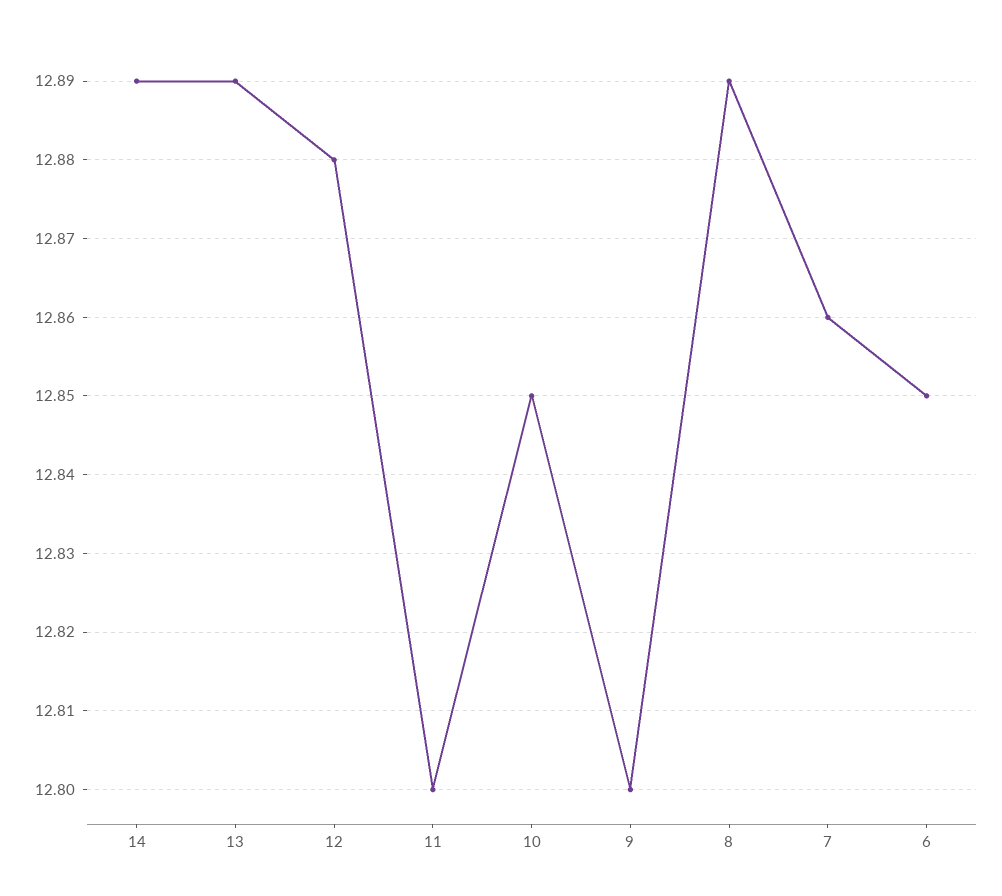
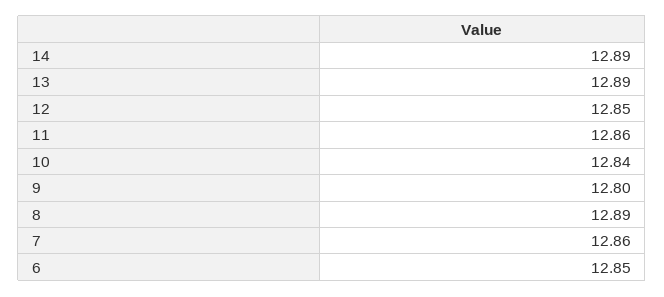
  {
    "14": 12.89,
    "13": 12.89,
-   "12": 12.88,
+   "12": 12.85,
-   "11": 12.8,
+   "11": 12.86,
-   "10": 12.85,
+   "10": 12.84,
    "9": 12.8,
    "8": 12.89,
    "7": 12.86,
    "6": 12.85
  }

